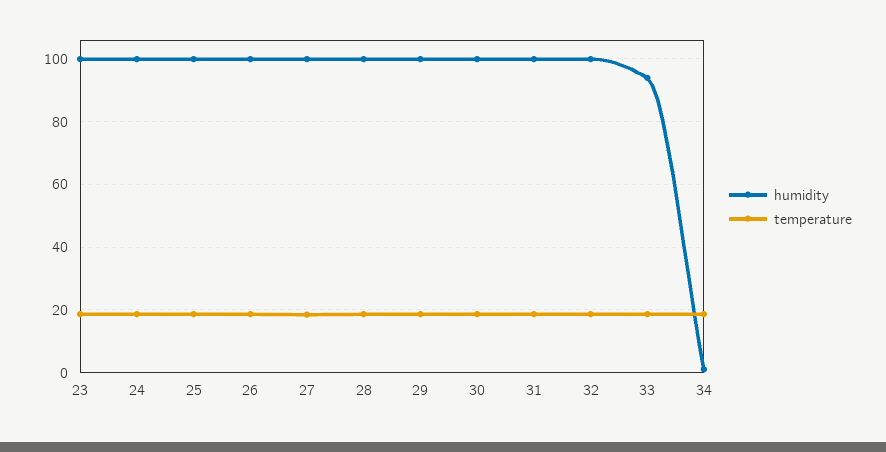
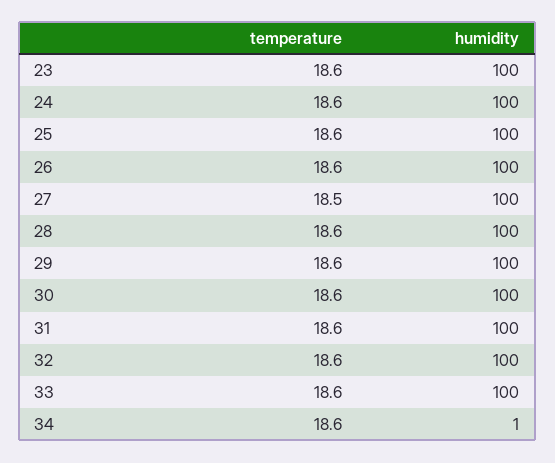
  {
    "humidity": {
      "23": 100,
      "24": 100,
      "25": 100,
      "26": 100,
      "27": 100,
      "28": 100,
      "29": 100,
      "30": 100,
      "31": 100,
      "32": 100,
-     "33": 94,
+     "33": 100,
      "34": 1
    },
    "temperature": {
      "23": 18.6,
      "24": 18.6,
      "25": 18.6,
      "26": 18.6,
      "27": 18.5,
      "28": 18.6,
      "29": 18.6,
      "30": 18.6,
      "31": 18.6,
      "32": 18.6,
      "33": 18.6,
      "34": 18.6
    }
  }

